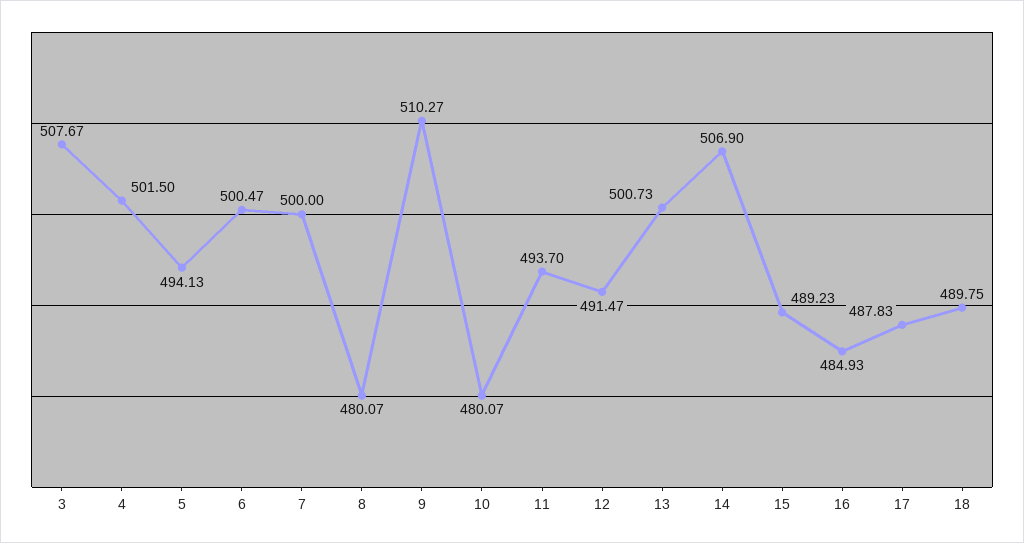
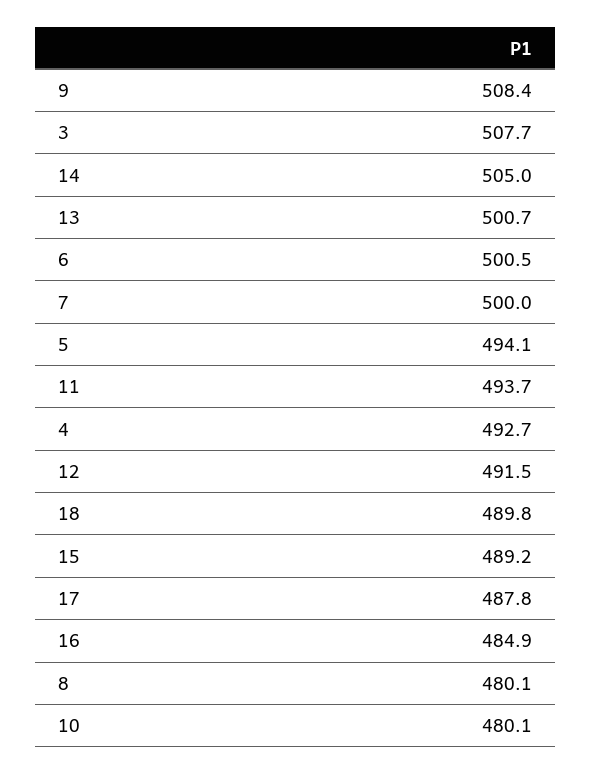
  {
    "3": 507.67,
-   "4": 501.5,
+   "4": 492.7,
    "5": 494.13,
    "6": 500.47,
    "7": 500,
    "8": 480.07,
-   "9": 510.27,
+   "9": 508.4,
    "10": 480.07,
    "11": 493.7,
    "12": 491.47,
    "13": 500.73,
-   "14": 506.9,
+   "14": 505,
    "15": 489.23,
    "16": 484.93,
    "17": 487.83,
    "18": 489.75
  }

